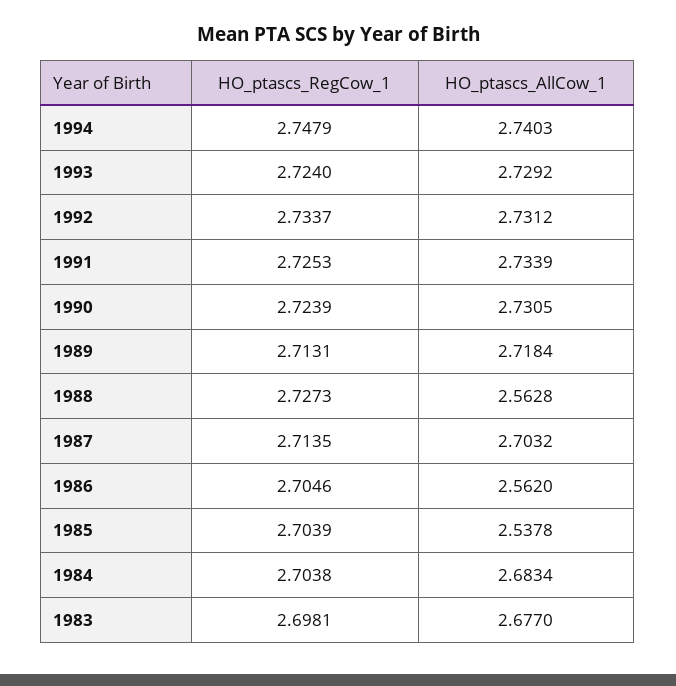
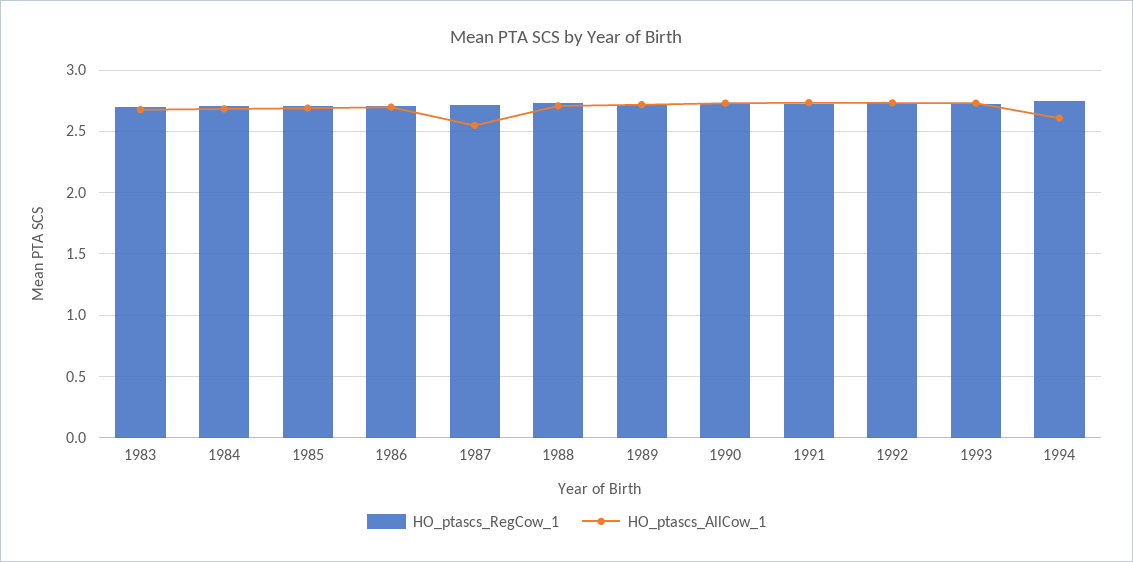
  {
    "HO_ptascs_RegCow_1": {
      "1994": 2.7479,
      "1993": 2.724,
      "1992": 2.7337,
      "1991": 2.7253,
      "1990": 2.7239,
      "1989": 2.7131,
      "1988": 2.7273,
      "1987": 2.7135,
      "1986": 2.7046,
      "1985": 2.7039,
      "1984": 2.7038,
      "1983": 2.6981
    },
    "HO_ptascs_AllCow_1": {
-     "1994": 2.7403,
+     "1994": 2.6,
      "1993": 2.7292,
      "1992": 2.7312,
      "1991": 2.7339,
      "1990": 2.7305,
      "1989": 2.7184,
-     "1988": 2.5628,
+     "1988": 2.7,
-     "1987": 2.7032,
+     "1987": 2.55,
-     "1986": 2.562,
+     "1986": 2.7,
-     "1985": 2.5378,
+     "1985": 2.7,
      "1984": 2.6834,
      "1983": 2.677
    }
  }

